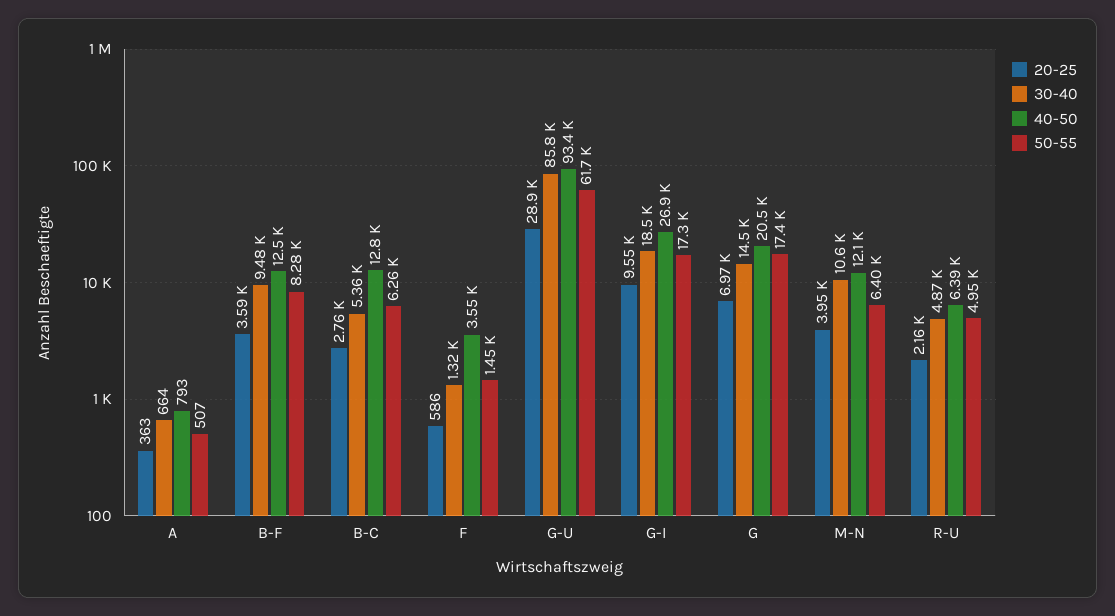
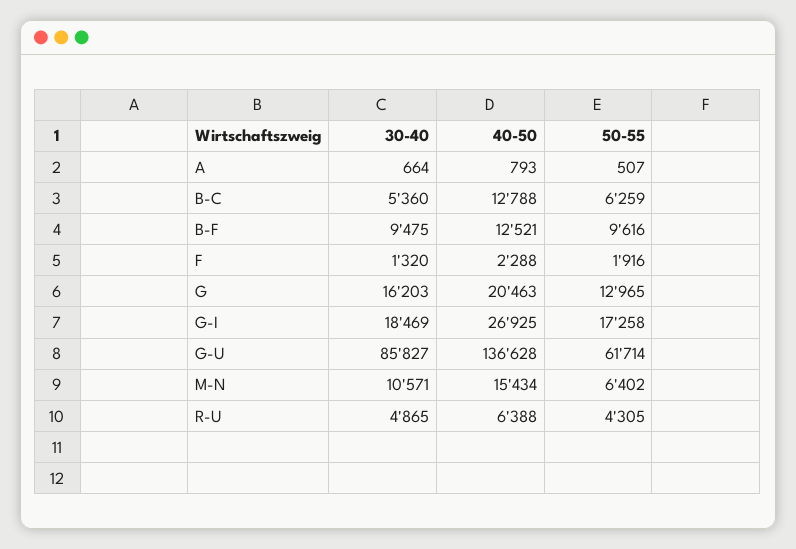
  {
-   "20-25": {
-     "A": 363,
-     "B-F": 3590,
-     "B-C": 2760,
-     "F": 586,
-     "G-U": 28900,
-     "G-I": 9550,
-     "G": 6970,
-     "M-N": 3950,
-     "R-U": 2160
-   },
    "30-40": {
      "A": 664,
      "B-F": 9475,
      "B-C": 5360,
      "F": 1320,
      "G-U": 85827,
      "G-I": 18469,
-     "G": 14500,
+     "G": 16203,
      "M-N": 10571,
      "R-U": 4865
    },
    "40-50": {
      "A": 793,
      "B-F": 12521,
      "B-C": 12788,
-     "F": 3550,
+     "F": 2288,
-     "G-U": 93400,
+     "G-U": 136628,
      "G-I": 26925,
      "G": 20463,
-     "M-N": 12100,
+     "M-N": 15434,
      "R-U": 6388
    },
    "50-55": {
      "A": 507,
-     "B-F": 8280,
+     "B-F": 9616,
      "B-C": 6259,
-     "F": 1450,
+     "F": 1916,
      "G-U": 61714,
      "G-I": 17258,
-     "G": 17400,
+     "G": 12965,
      "M-N": 6402,
-     "R-U": 4950
+     "R-U": 4305
    }
  }

